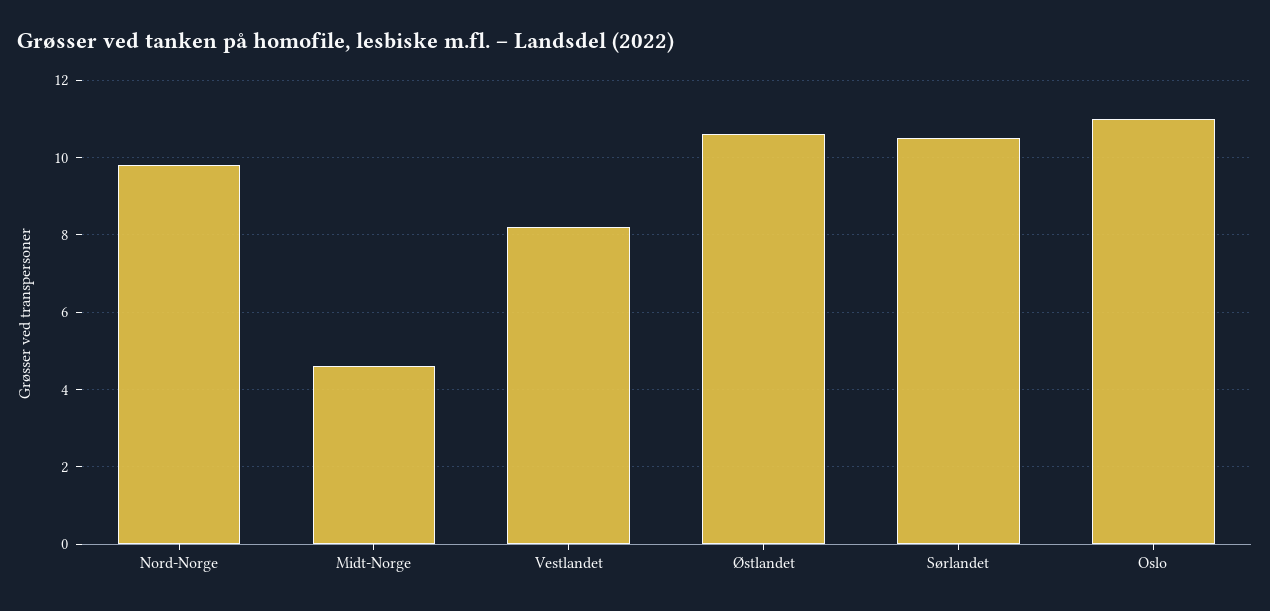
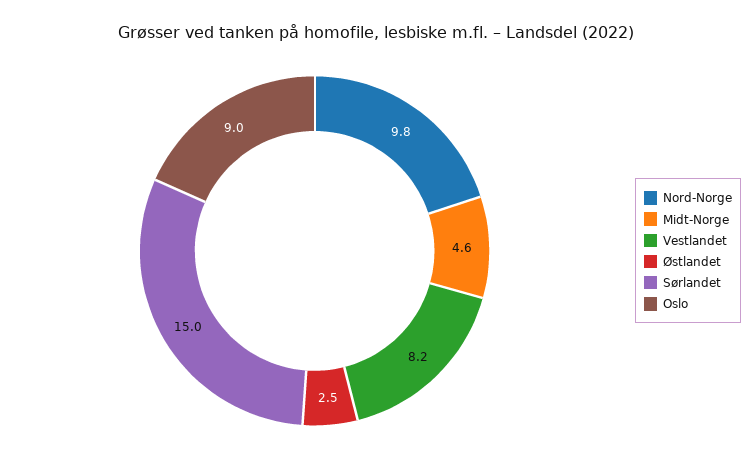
  {
    "Nord-Norge": 9.8,
    "Midt-Norge": 4.6,
    "Vestlandet": 8.2,
-   "Østlandet": 10.5,
+   "Østlandet": 2.5,
-   "Sørlandet": 10.5,
+   "Sørlandet": 15,
-   "Oslo": 11
+   "Oslo": 9
  }

